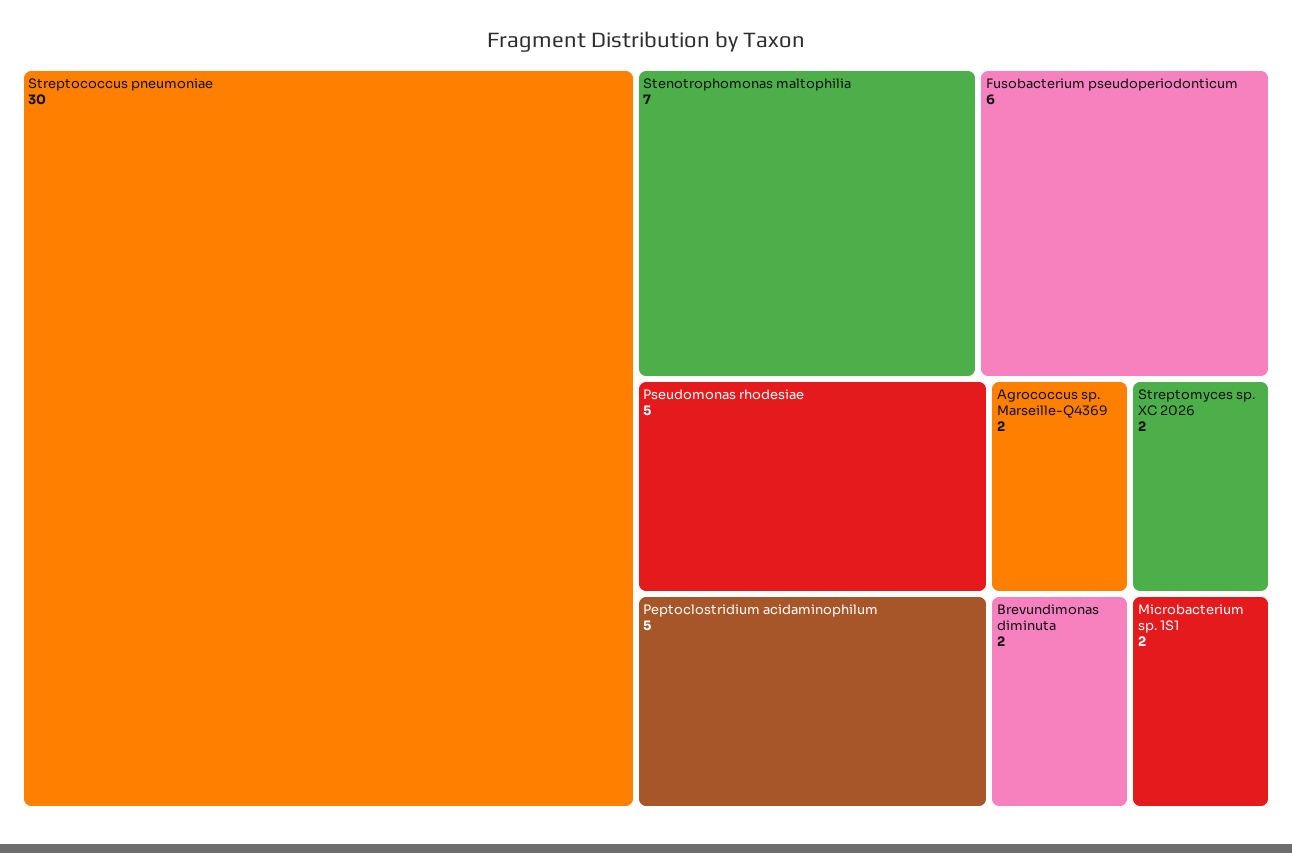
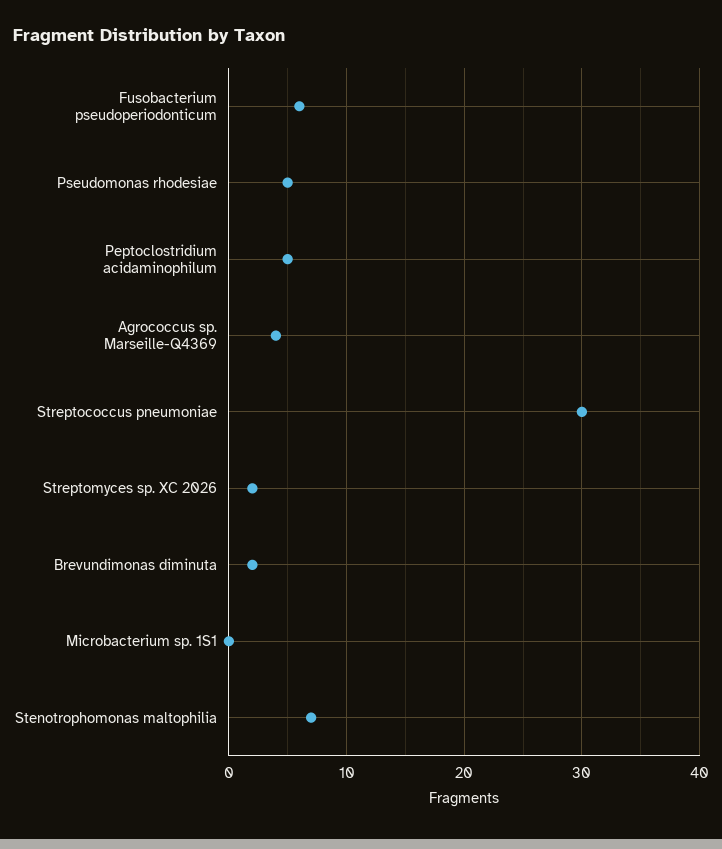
  {
    "Streptococcus pneumoniae": 30,
    "Stenotrophomonas maltophilia": 7,
    "Fusobacterium pseudoperiodonticum": 6,
    "Pseudomonas rhodesiae": 5,
    "Peptoclostridium acidaminophilum": 5,
-   "Agrococcus sp. Marseille-Q4369": 2,
+   "Agrococcus sp. Marseille-Q4369": 4,
    "Streptomyces sp. XC 2026": 2,
    "Brevundimonas diminuta": 2,
-   "Microbacterium sp. 1S1": 2
+   "Microbacterium sp. 1S1": 0
  }

